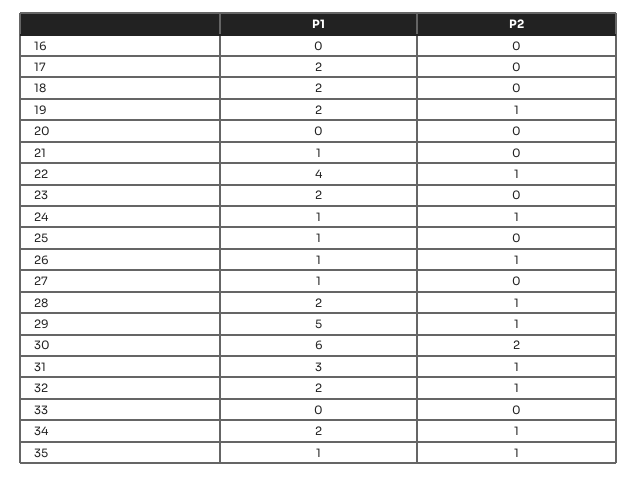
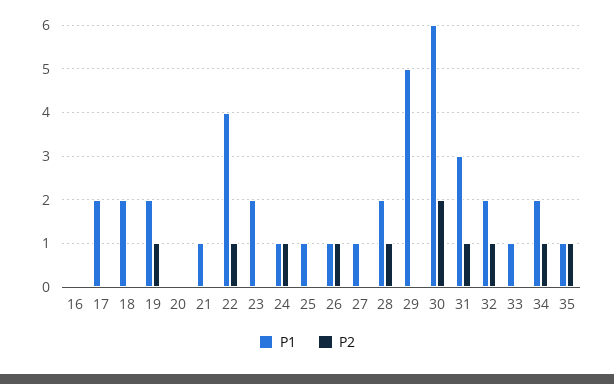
  {
    "P1": {
      "16": 0,
      "17": 2,
      "18": 2,
      "19": 2,
      "20": 0,
      "21": 1,
      "22": 4,
      "23": 2,
      "24": 1,
      "25": 1,
      "26": 1,
      "27": 1,
      "28": 2,
      "29": 5,
      "30": 6,
      "31": 3,
      "32": 2,
-     "33": 0,
+     "33": 1,
      "34": 2,
      "35": 1
    },
    "P2": {
      "16": 0,
      "17": 0,
      "18": 0,
      "19": 1,
      "20": 0,
      "21": 0,
      "22": 1,
      "23": 0,
      "24": 1,
      "25": 0,
      "26": 1,
      "27": 0,
      "28": 1,
-     "29": 1,
+     "29": 0,
      "30": 2,
      "31": 1,
      "32": 1,
      "33": 0,
      "34": 1,
      "35": 1
    }
  }

